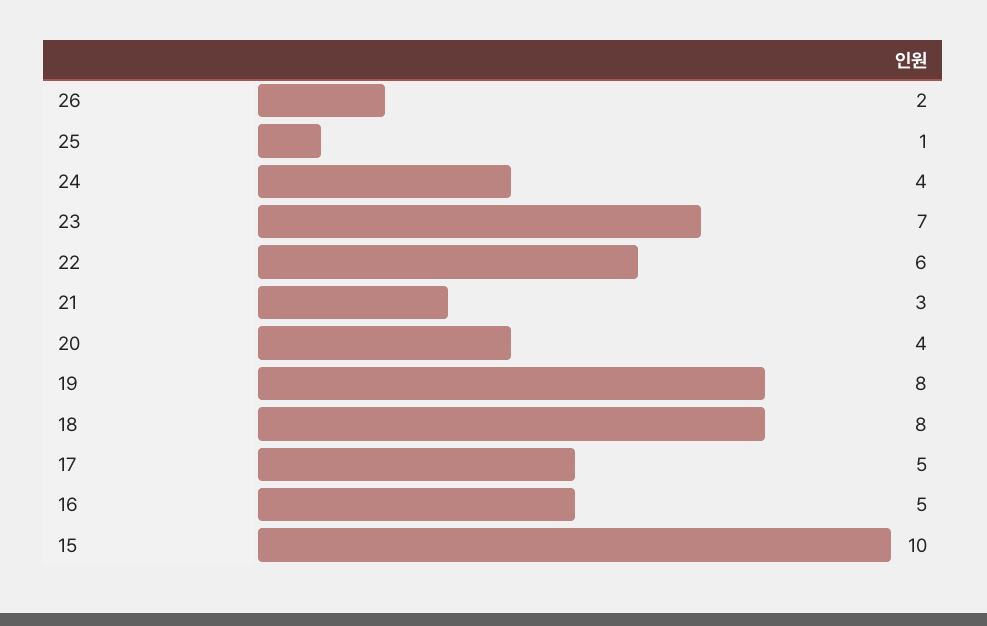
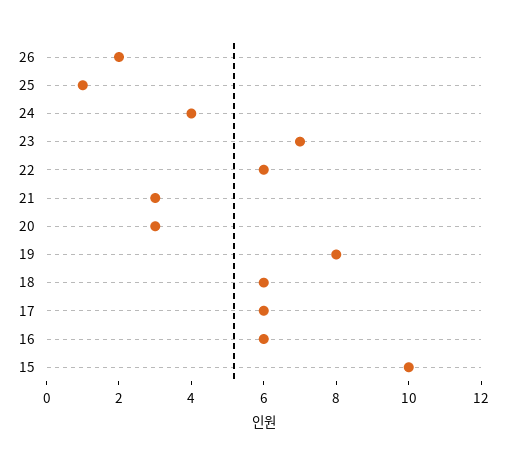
  {
    "26": 2,
    "25": 1,
    "24": 4,
    "23": 7,
    "22": 6,
    "21": 3,
-   "20": 4,
+   "20": 3,
    "19": 8,
-   "18": 8,
+   "18": 6,
-   "17": 5,
+   "17": 6,
-   "16": 5,
+   "16": 6,
    "15": 10
  }

